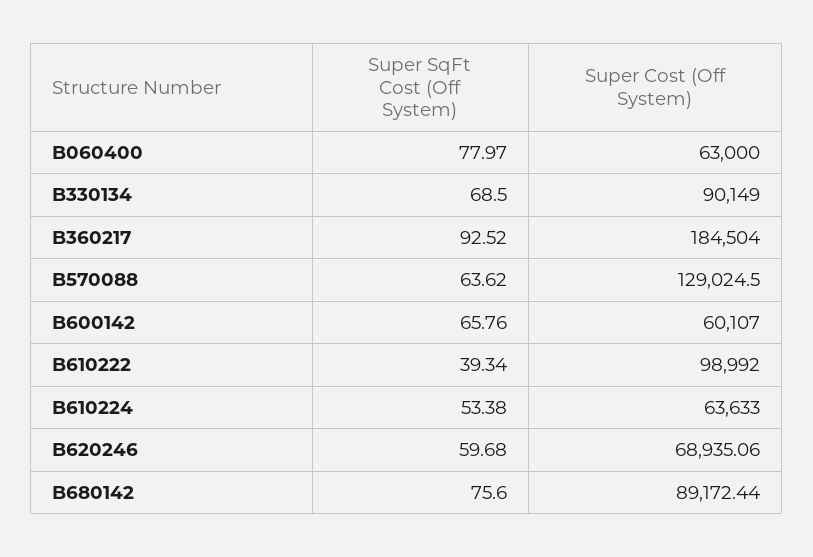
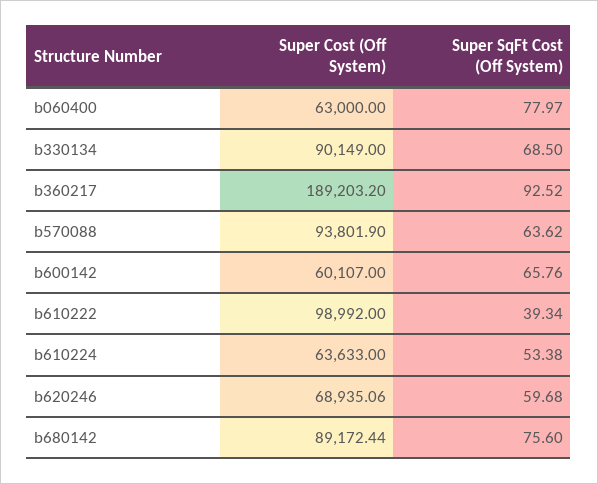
  {
    "Super SqFt Cost (Off System)": {
      "B060400": 77.97,
      "B330134": 68.5,
      "B360217": 92.52,
      "B570088": 63.62,
      "B600142": 65.76,
      "B610222": 39.34,
      "B610224": 53.38,
      "B620246": 59.68,
      "B680142": 75.6
    },
    "Super Cost (Off System)": {
      "B060400": 63000,
      "B330134": 90149,
-     "B360217": 184504,
+     "B360217": 189203.2,
-     "B570088": 129024.5,
+     "B570088": 93801.9,
      "B600142": 60107,
      "B610222": 98992,
      "B610224": 63633,
      "B620246": 68935.06,
      "B680142": 89172.44
    }
  }

